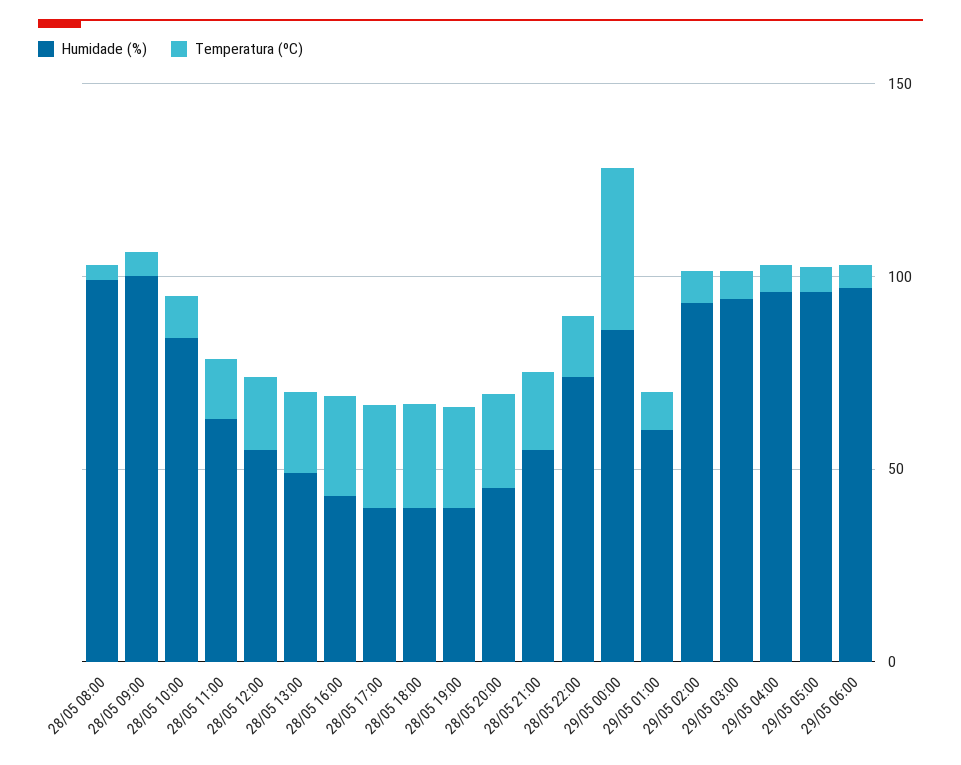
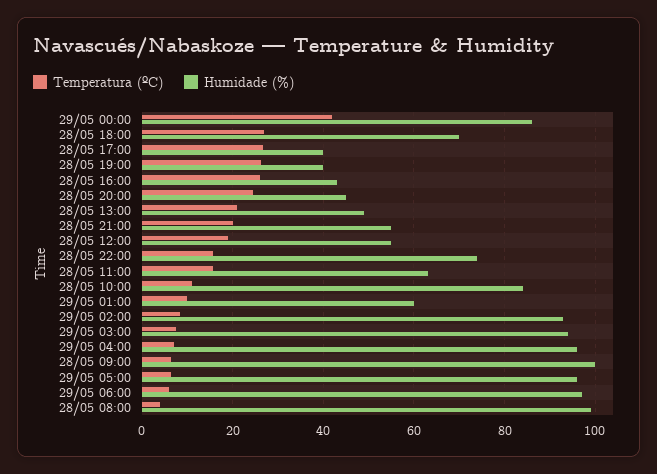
  {
    "Humidade (%)": {
      "28/05 08:00": 100,
      "28/05 09:00": 100,
      "28/05 10:00": 84,
      "28/05 11:00": 64,
      "28/05 12:00": 56,
      "28/05 13:00": 50,
      "28/05 16:00": 44,
      "28/05 17:00": 40,
-     "28/05 18:00": 40,
+     "28/05 18:00": 70,
      "28/05 19:00": 40,
      "28/05 20:00": 46,
      "28/05 21:00": 56,
      "28/05 22:00": 74,
      "29/05 00:00": 86,
      "29/05 01:00": 60,
      "29/05 02:00": 94,
      "29/05 03:00": 94,
      "29/05 04:00": 96,
      "29/05 05:00": 96,
      "29/05 06:00": 98
    },
    "Temperatura (ºC)": {
      "28/05 08:00": 4,
      "28/05 09:00": 6,
      "28/05 10:00": 10,
      "28/05 11:00": 16,
      "28/05 12:00": 18,
      "28/05 13:00": 20,
      "28/05 16:00": 26,
      "28/05 17:00": 26,
      "28/05 18:00": 26,
      "28/05 19:00": 26,
      "28/05 20:00": 24,
      "28/05 21:00": 20,
      "28/05 22:00": 16,
      "29/05 00:00": 42,
      "29/05 01:00": 10,
      "29/05 02:00": 8,
      "29/05 03:00": 8,
      "29/05 04:00": 8,
      "29/05 05:00": 6,
      "29/05 06:00": 6
    }
  }

